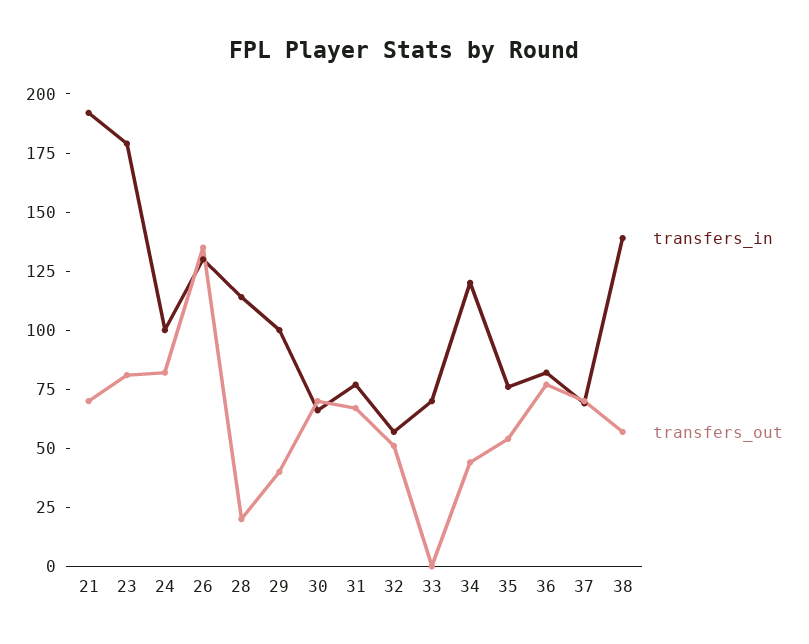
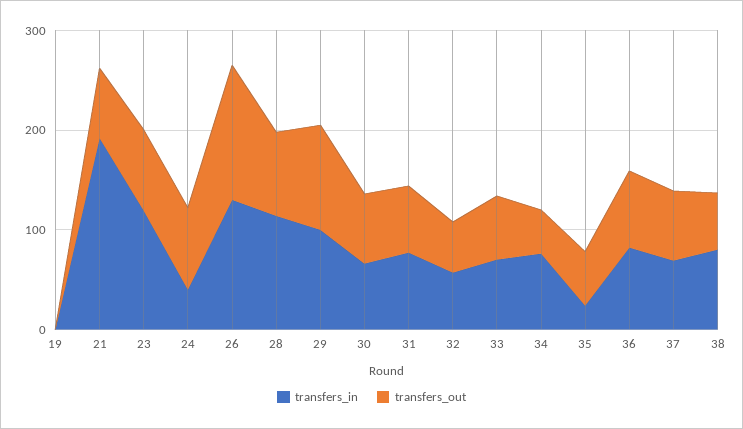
  {
    "transfers_in": {
      "21": 190,
-     "23": 180,
+     "23": 120,
-     "24": 100,
+     "24": 40,
      "26": 130,
      "28": 115,
      "29": 100,
      "30": 65,
      "31": 75,
      "32": 55,
      "33": 70,
-     "34": 120,
+     "34": 80,
-     "35": 75,
+     "35": 20,
      "36": 80,
      "37": 70,
-     "38": 140
+     "38": 80,
+     "19": 0
    },
    "transfers_out": {
      "21": 70,
      "23": 80,
      "24": 80,
      "26": 135,
-     "28": 20,
+     "28": 80,
-     "29": 40,
+     "29": 100,
      "30": 70,
      "31": 65,
      "32": 50,
-     "33": 0,
+     "33": 60,
      "34": 45,
      "35": 55,
      "36": 75,
      "37": 70,
-     "38": 55
+     "38": 55,
+     "19": 0
    }
  }

